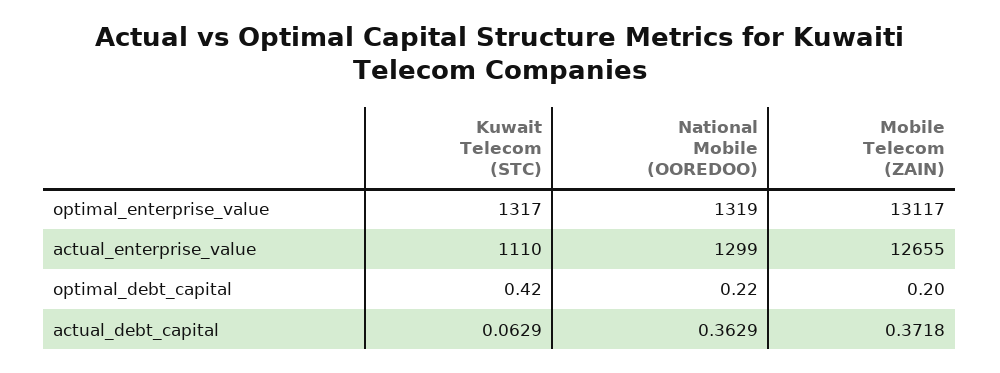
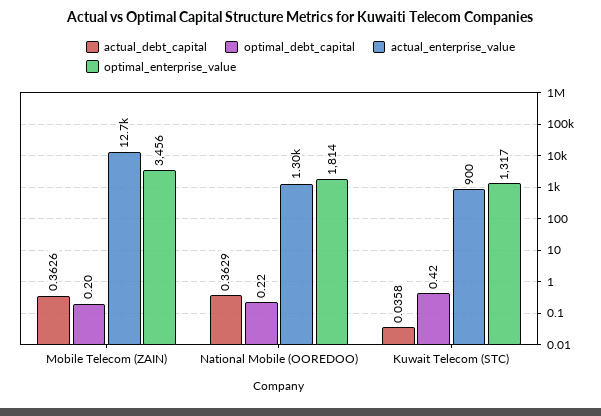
  {
    "optimal_enterprise_value": {
      "Kuwait Telecom (STC)": 1317,
-     "National Mobile (OOREDOO)": 1319,
+     "National Mobile (OOREDOO)": 1814,
-     "Mobile Telecom (ZAIN)": 13117
+     "Mobile Telecom (ZAIN)": 3456
    },
    "actual_enterprise_value": {
-     "Kuwait Telecom (STC)": 1110,
+     "Kuwait Telecom (STC)": 900,
      "National Mobile (OOREDOO)": 1299,
      "Mobile Telecom (ZAIN)": 12655
    },
    "optimal_debt_capital": {
      "Kuwait Telecom (STC)": 0.42,
      "National Mobile (OOREDOO)": 0.22,
      "Mobile Telecom (ZAIN)": 0.2
    },
    "actual_debt_capital": {
-     "Kuwait Telecom (STC)": 0.0629,
+     "Kuwait Telecom (STC)": 0.0358,
      "National Mobile (OOREDOO)": 0.3629,
-     "Mobile Telecom (ZAIN)": 0.3718
+     "Mobile Telecom (ZAIN)": 0.3626
    }
  }

